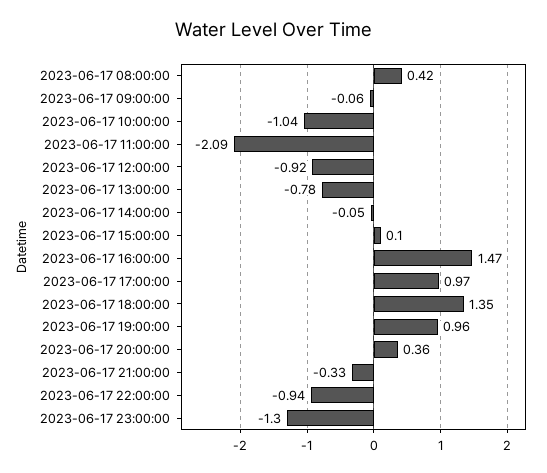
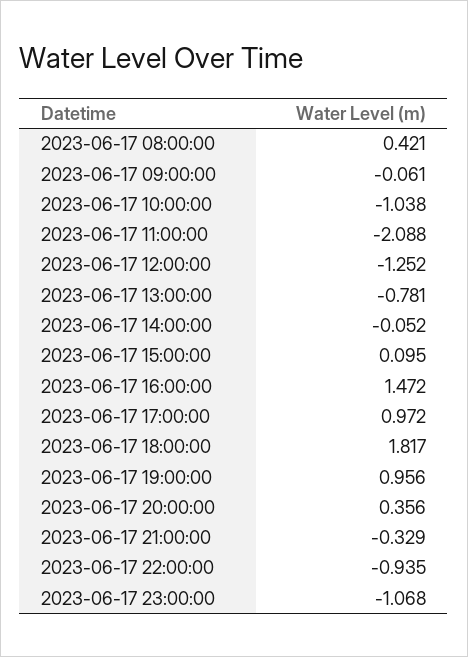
  {
    "2023-06-17 08:00:00": 0.421,
    "2023-06-17 09:00:00": -0.061,
    "2023-06-17 10:00:00": -1.038,
    "2023-06-17 11:00:00": -2.088,
-   "2023-06-17 12:00:00": -0.92,
+   "2023-06-17 12:00:00": -1.252,
    "2023-06-17 13:00:00": -0.781,
    "2023-06-17 14:00:00": -0.052,
    "2023-06-17 15:00:00": 0.095,
    "2023-06-17 16:00:00": 1.472,
    "2023-06-17 17:00:00": 0.972,
-   "2023-06-17 18:00:00": 1.35,
+   "2023-06-17 18:00:00": 1.817,
    "2023-06-17 19:00:00": 0.956,
    "2023-06-17 20:00:00": 0.356,
    "2023-06-17 21:00:00": -0.329,
    "2023-06-17 22:00:00": -0.935,
-   "2023-06-17 23:00:00": -1.3
+   "2023-06-17 23:00:00": -1.068
  }

